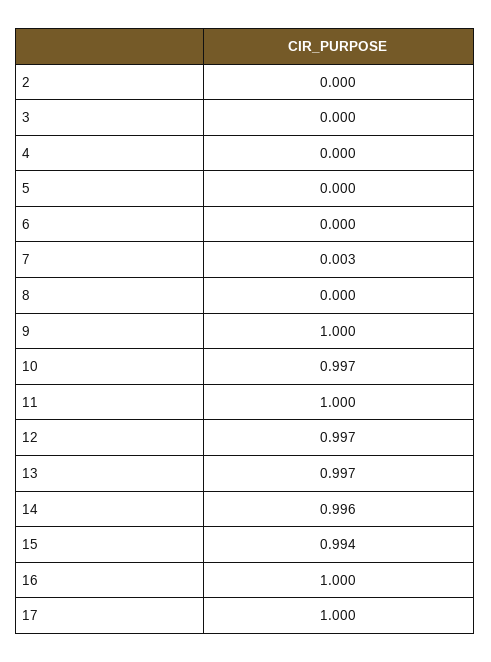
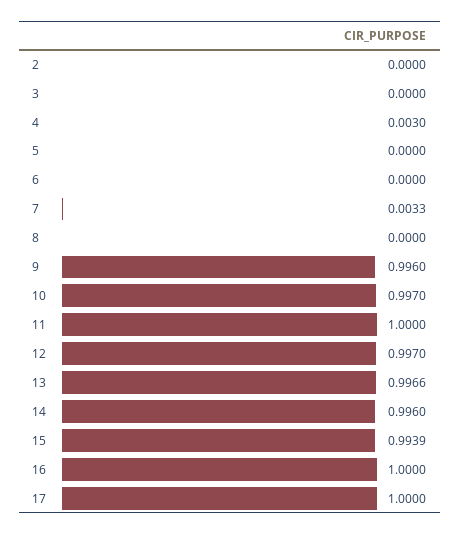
  {
    "2": 0,
    "3": 0,
-   "4": 0,
+   "4": 0.003,
    "5": 0,
    "6": 0,
    "7": 0.0033,
    "8": 0,
-   "9": 1,
+   "9": 0.996,
    "10": 0.997,
    "11": 1,
    "12": 0.997,
    "13": 0.9966,
    "14": 0.996,
    "15": 0.9939,
    "16": 1,
    "17": 1
  }

